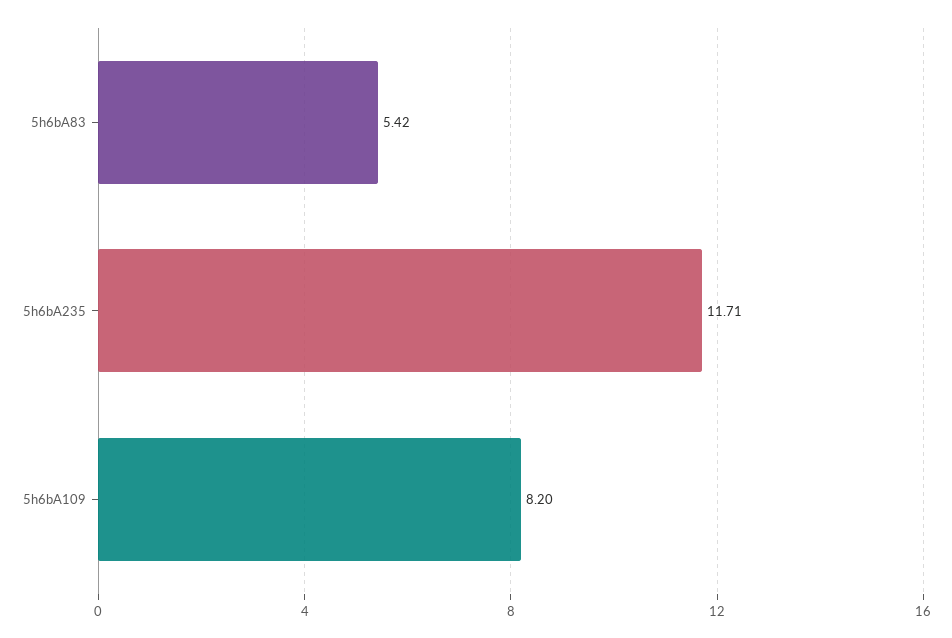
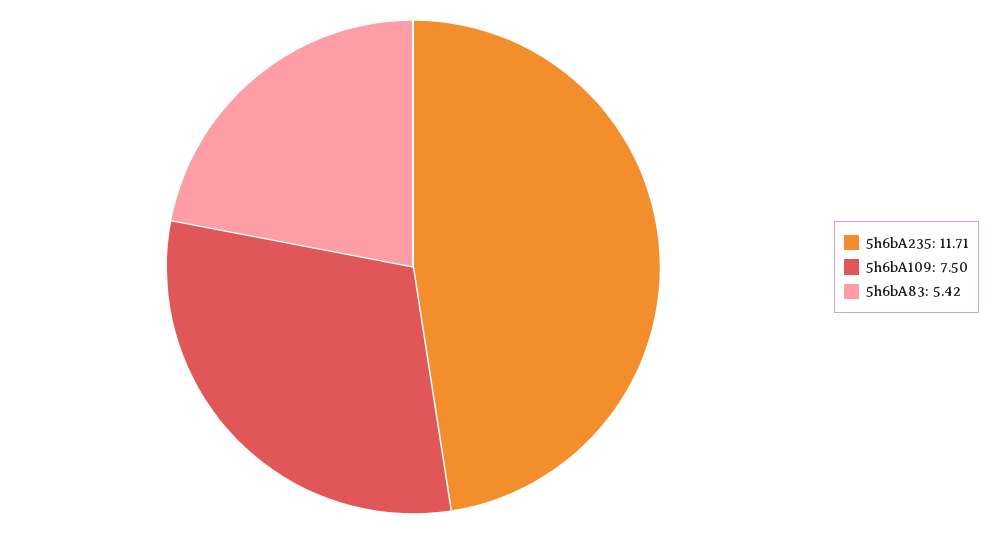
  {
    "5h6bA83": 5.42,
    "5h6bA235": 11.71,
-   "5h6bA109": 8.2
+   "5h6bA109": 7.5
  }

